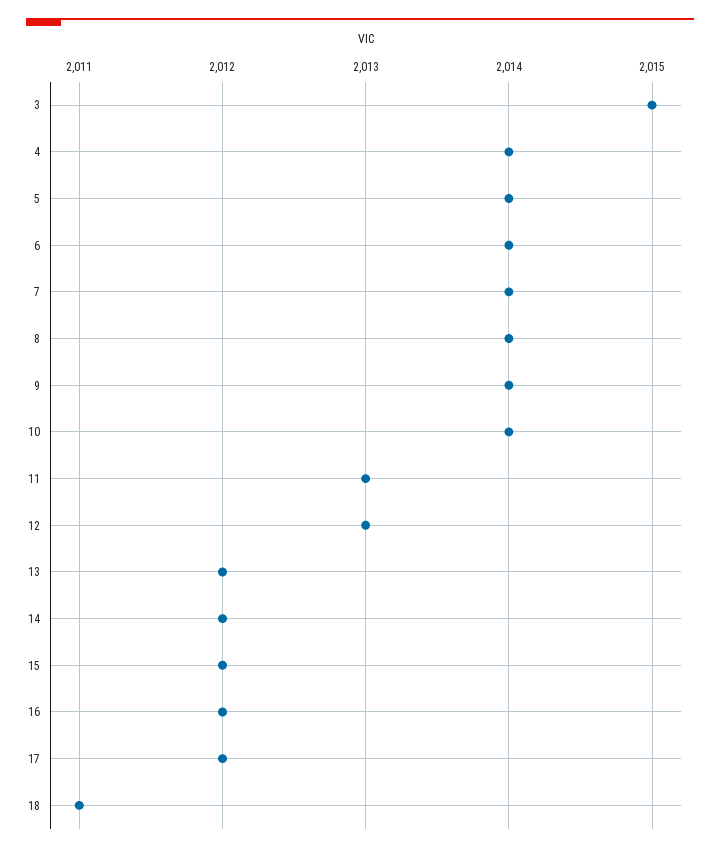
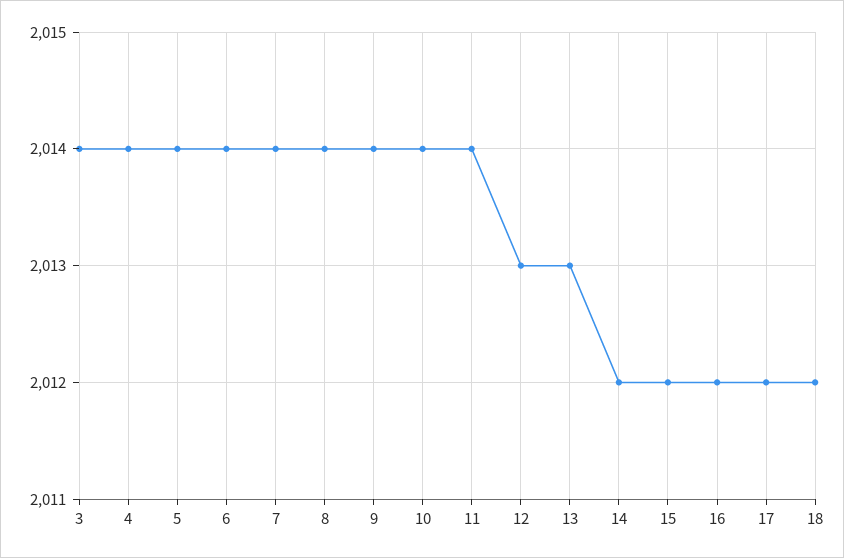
  {
-   "3": 2015,
+   "3": 2014,
    "4": 2014,
    "5": 2014,
    "6": 2014,
    "7": 2014,
    "8": 2014,
    "9": 2014,
    "10": 2014,
-   "11": 2013,
+   "11": 2014,
    "12": 2013,
-   "13": 2012,
+   "13": 2013,
    "14": 2012,
    "15": 2012,
    "16": 2012,
    "17": 2012,
-   "18": 2011
+   "18": 2012
  }

